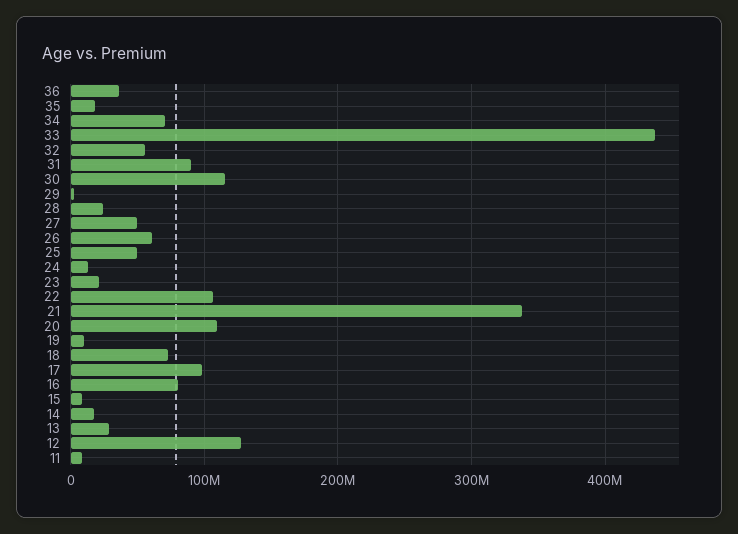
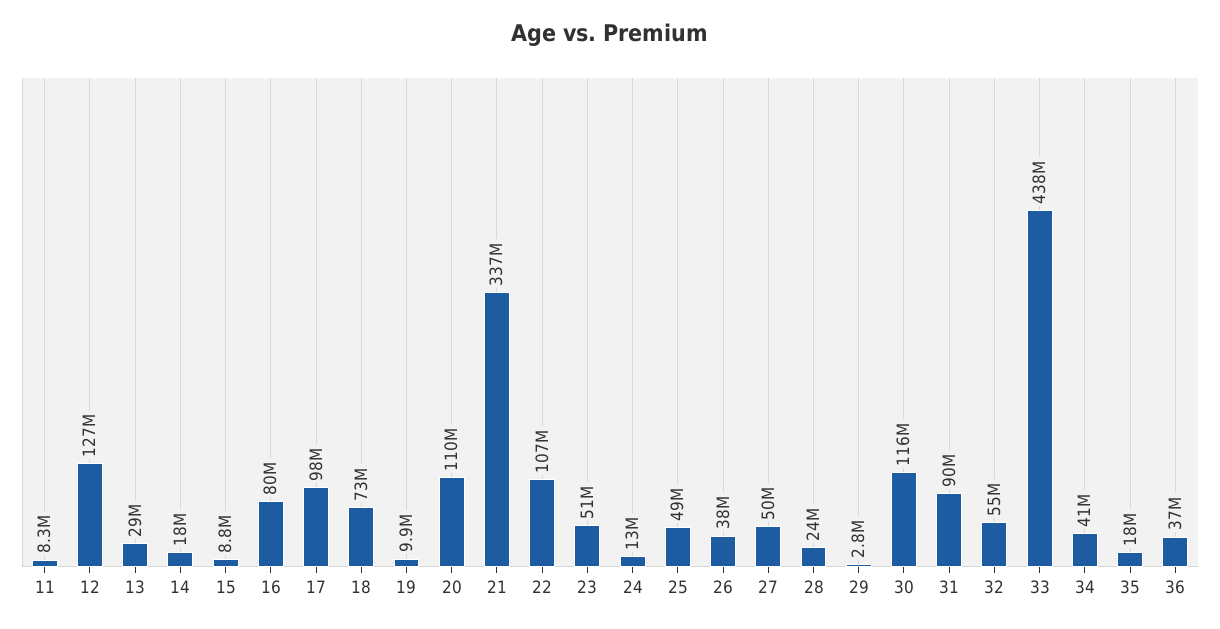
  {
    "36": 37000000,
    "35": 18000000,
-   "34": 70000000,
+   "34": 41000000,
    "33": 438000000,
    "32": 55000000,
    "31": 90000000,
    "30": 116000000,
    "29": 2800000,
    "28": 24000000,
    "27": 50000000,
-   "26": 60000000,
+   "26": 38000000,
    "25": 49000000,
    "24": 13000000,
-   "23": 20000000,
+   "23": 51000000,
    "22": 107000000,
    "21": 337000000,
    "20": 110000000,
    "19": 9900000,
    "18": 73000000,
    "17": 98000000,
    "16": 80000000,
    "15": 8800000,
    "14": 18000000,
    "13": 29000000,
    "12": 127000000,
    "11": 8300000
  }

